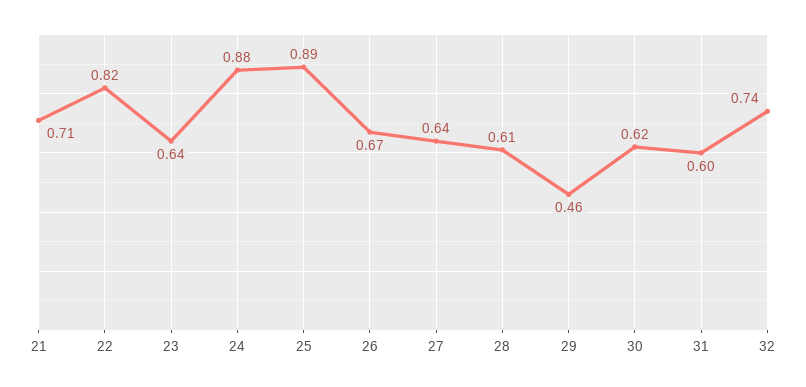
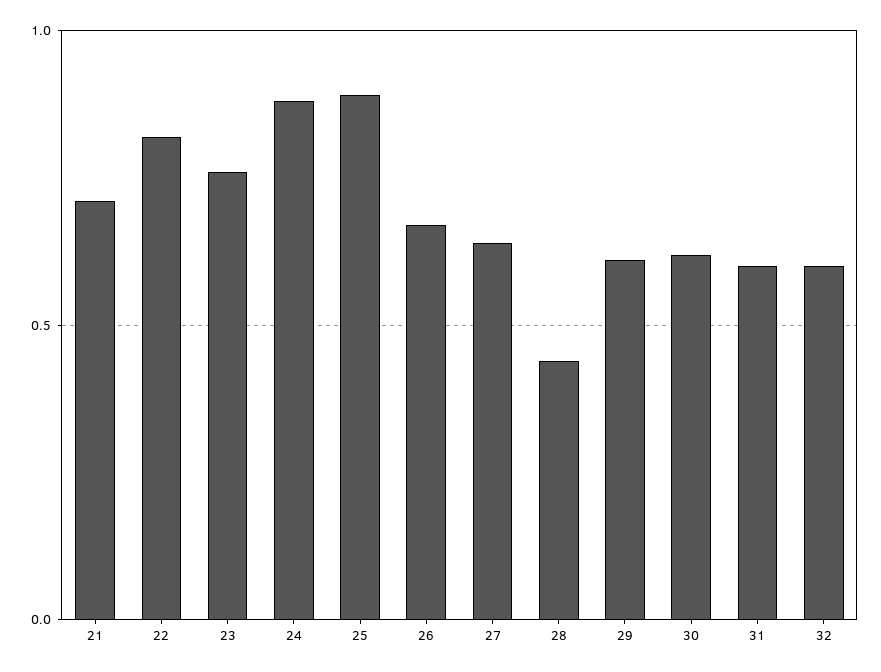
  {
    "21": 0.71,
    "22": 0.82,
-   "23": 0.64,
+   "23": 0.75,
    "24": 0.88,
    "25": 0.89,
    "26": 0.67,
    "27": 0.64,
-   "28": 0.61,
+   "28": 0.45,
-   "29": 0.46,
+   "29": 0.6,
    "30": 0.62,
    "31": 0.6,
-   "32": 0.74
+   "32": 0.6
  }

